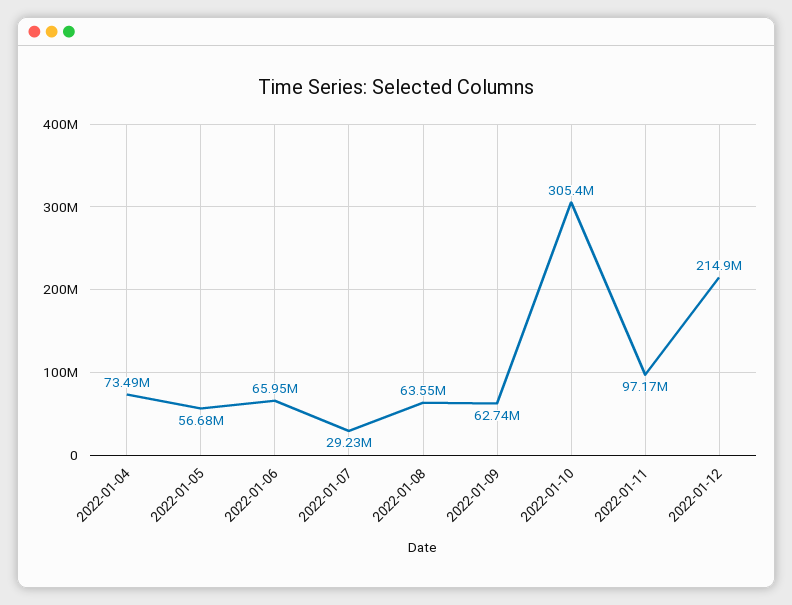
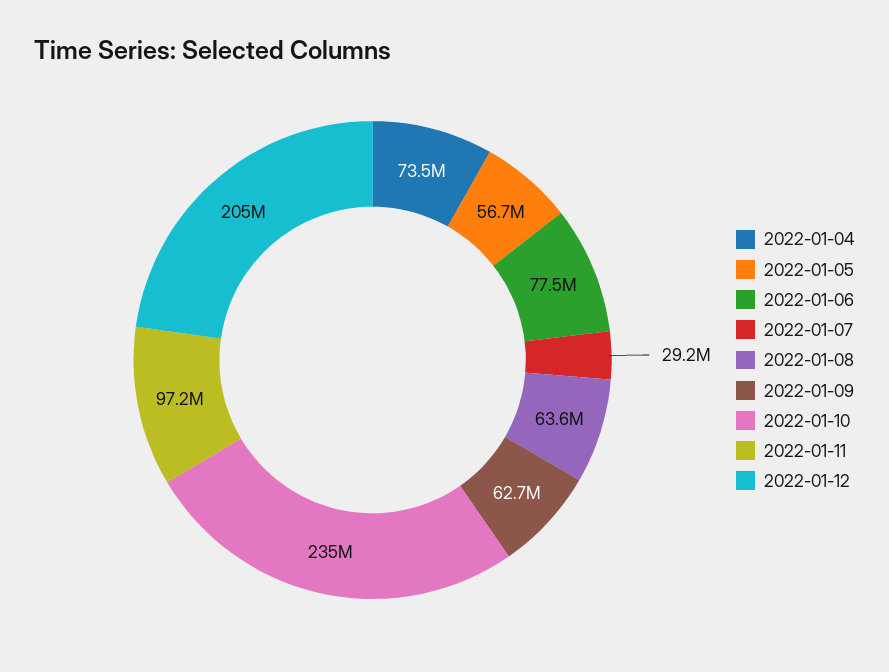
  {
    "2022-01-04": 73490000,
    "2022-01-05": 56680000,
-   "2022-01-06": 65950000,
+   "2022-01-06": 77500000,
    "2022-01-07": 29230000,
    "2022-01-08": 63550000,
    "2022-01-09": 62740000,
-   "2022-01-10": 305400000,
+   "2022-01-10": 235000000,
    "2022-01-11": 97170000,
-   "2022-01-12": 214900000
+   "2022-01-12": 205000000
  }

